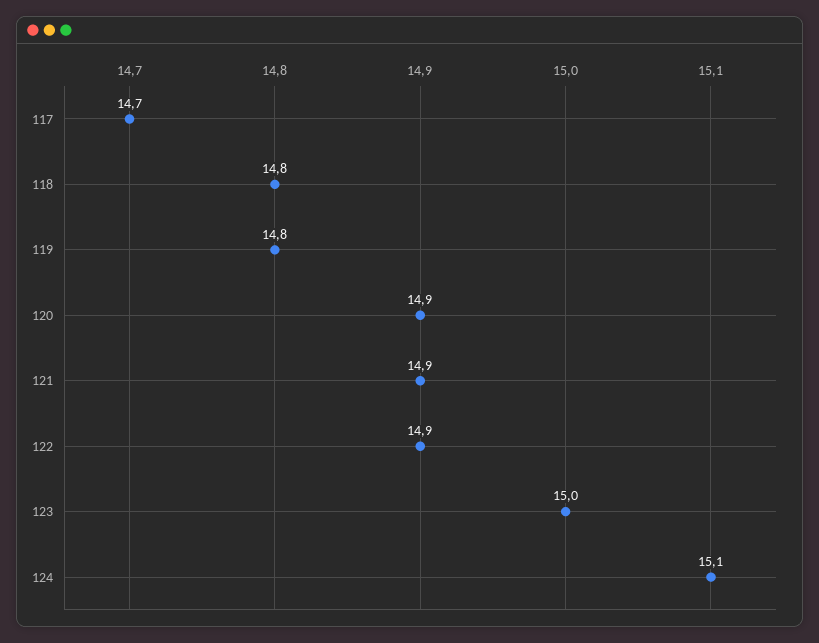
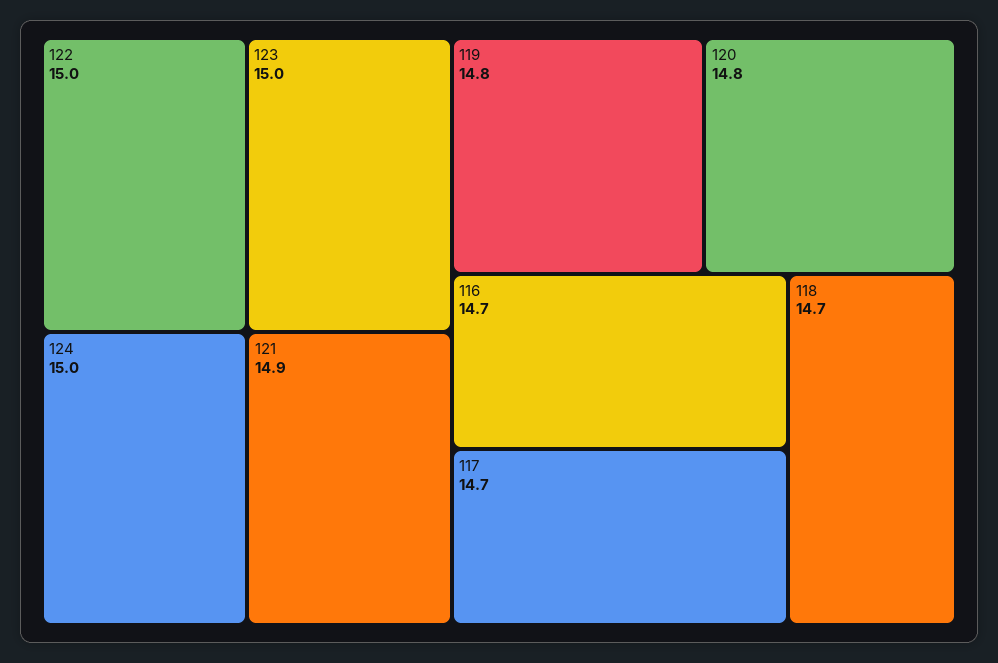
  {
    "117": 14.7,
-   "118": 14.8,
+   "118": 14.7,
    "119": 14.8,
-   "120": 14.9,
+   "120": 14.8,
    "121": 14.9,
-   "122": 14.9,
+   "122": 15,
    "123": 15,
-   "124": 15.1
+   "124": 15,
+   "116": 14.7
  }

